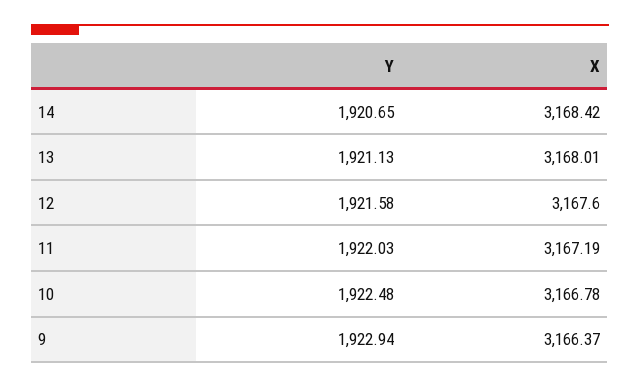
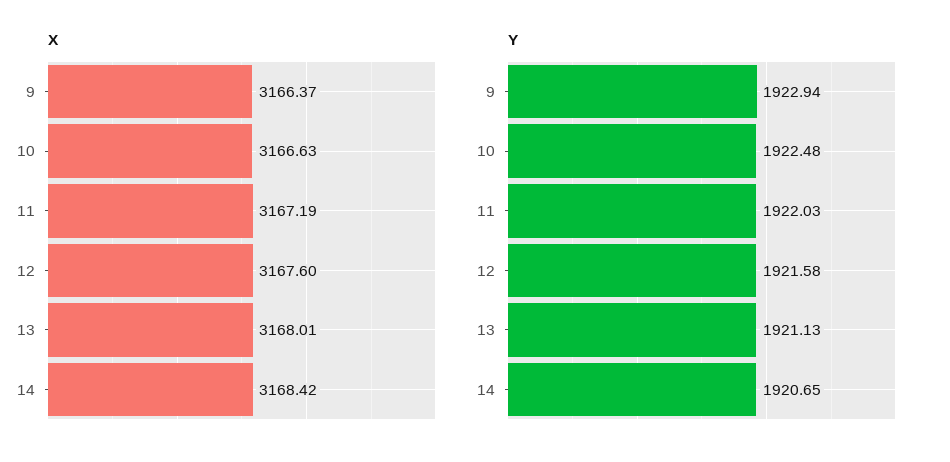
  {
    "Y": {
      "14": 1920.65,
      "13": 1921.13,
      "12": 1921.58,
      "11": 1922.03,
      "10": 1922.48,
      "9": 1922.94
    },
    "X": {
      "14": 3168.42,
      "13": 3168.01,
      "12": 3167.6,
      "11": 3167.19,
-     "10": 3166.78,
+     "10": 3166.63,
      "9": 3166.37
    }
  }

